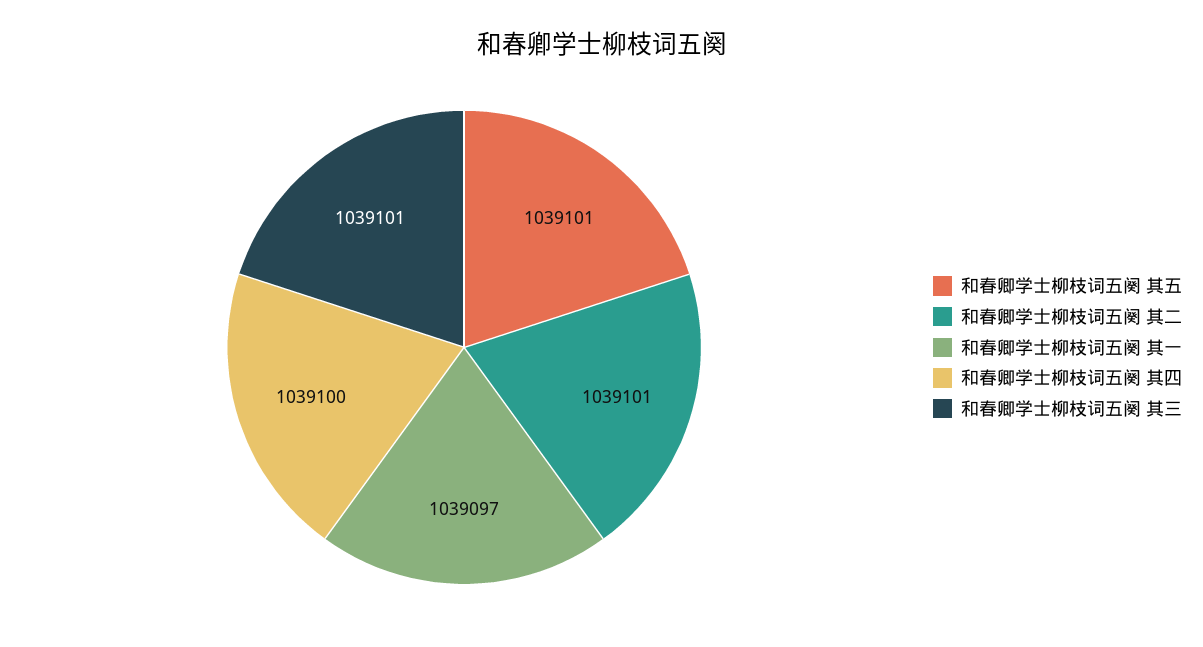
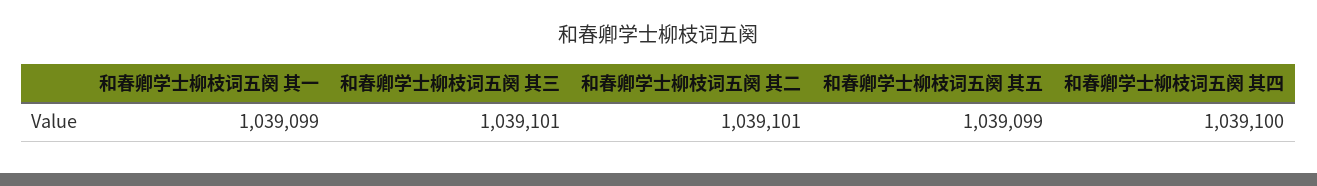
  {
-   "和春卿学士柳枝词五阕 其五": 1039101,
+   "和春卿学士柳枝词五阕 其五": 1039099,
    "和春卿学士柳枝词五阕 其二": 1039101,
-   "和春卿学士柳枝词五阕 其一": 1039097,
+   "和春卿学士柳枝词五阕 其一": 1039099,
    "和春卿学士柳枝词五阕 其四": 1039100,
    "和春卿学士柳枝词五阕 其三": 1039101
  }

